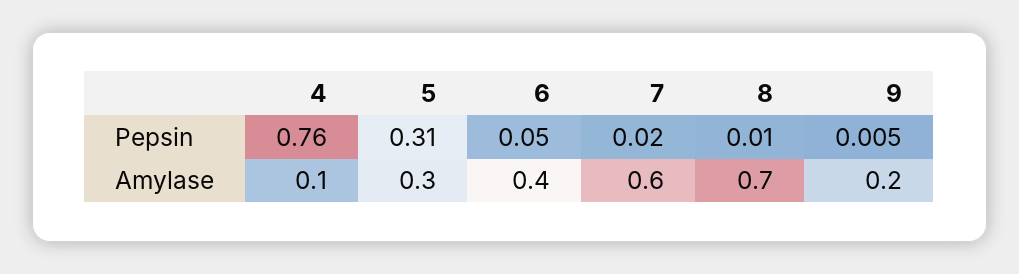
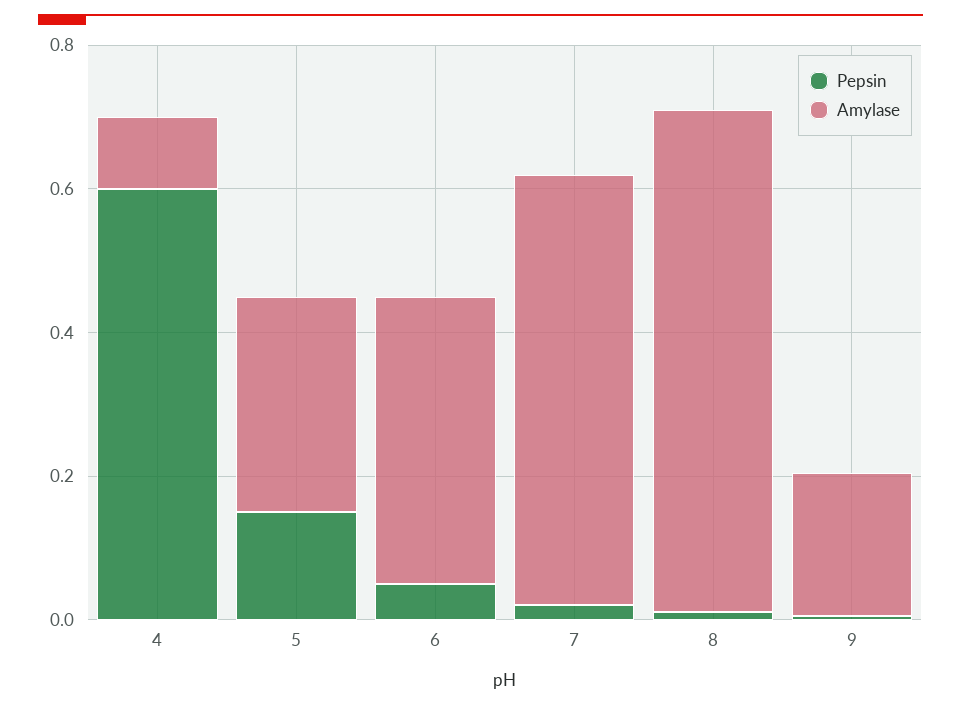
  {
    "Pepsin": {
-     "4": 0.76,
+     "4": 0.6,
-     "5": 0.31,
+     "5": 0.15,
      "6": 0.05,
      "7": 0.02,
      "8": 0.01,
      "9": 0.005
    },
    "Amylase": {
      "4": 0.1,
      "5": 0.3,
      "6": 0.4,
      "7": 0.6,
      "8": 0.7,
      "9": 0.2
    }
  }

